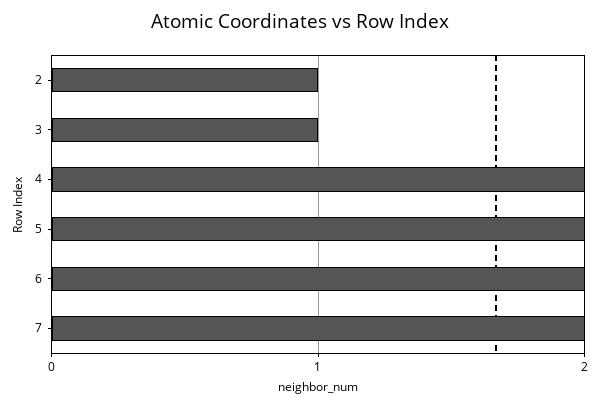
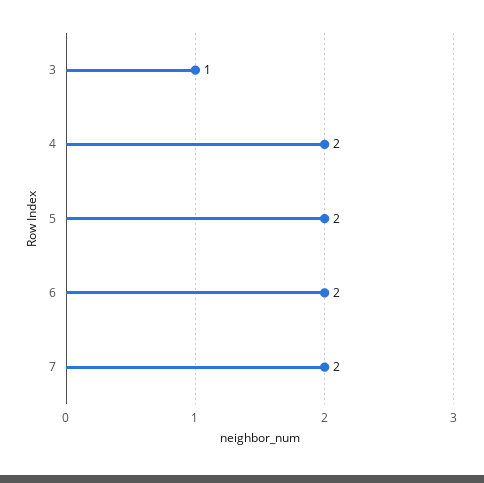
  {
-   "2": 1,
    "3": 1,
    "4": 2,
    "5": 2,
    "6": 2,
    "7": 2
  }

